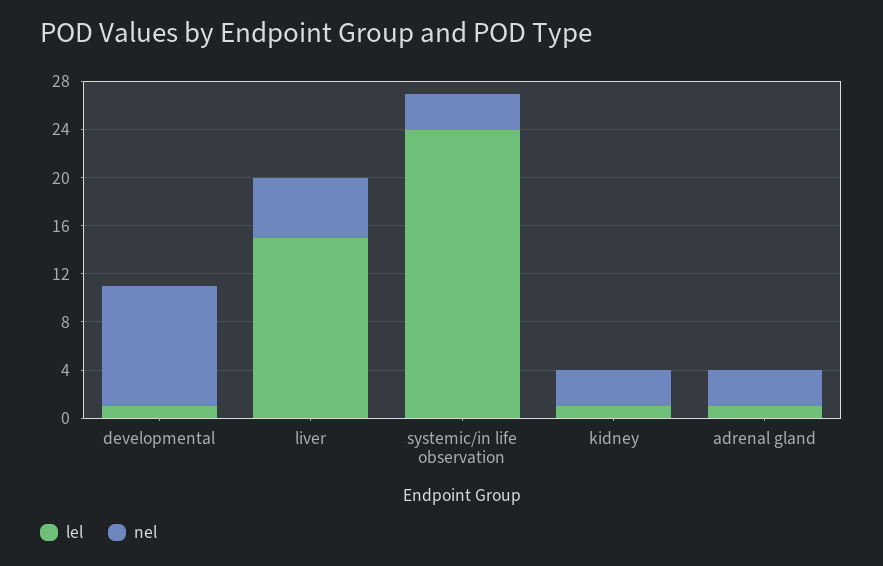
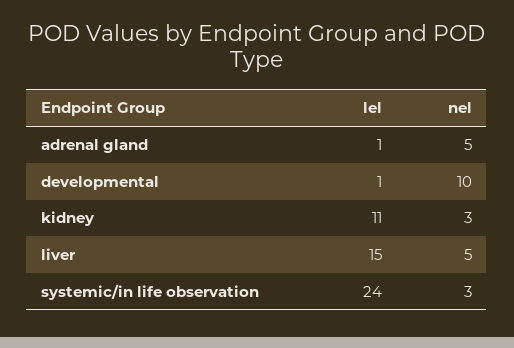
  {
    "lel": {
      "developmental": 1,
      "liver": 15,
      "systemic/in life observation": 24,
-     "kidney": 1,
+     "kidney": 11,
      "adrenal gland": 1
    },
    "nel": {
      "developmental": 10,
      "liver": 5,
      "systemic/in life observation": 3,
      "kidney": 3,
-     "adrenal gland": 3
+     "adrenal gland": 5
    }
  }

